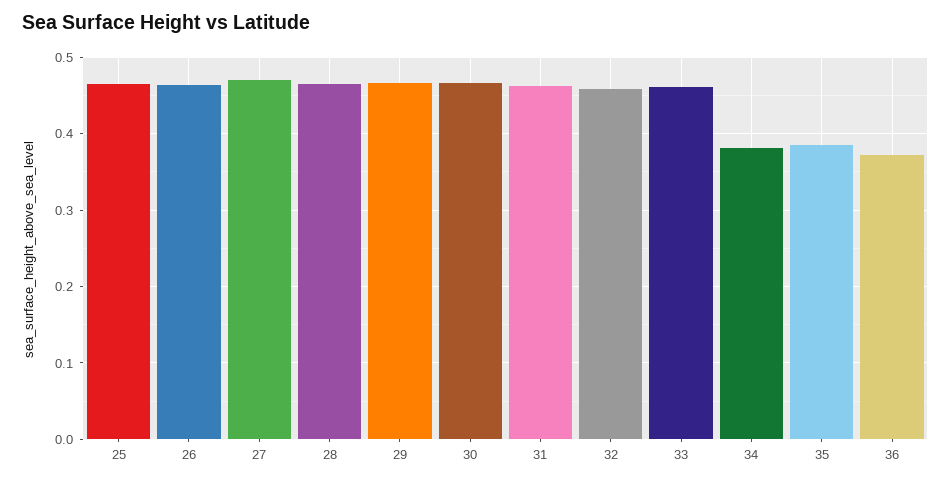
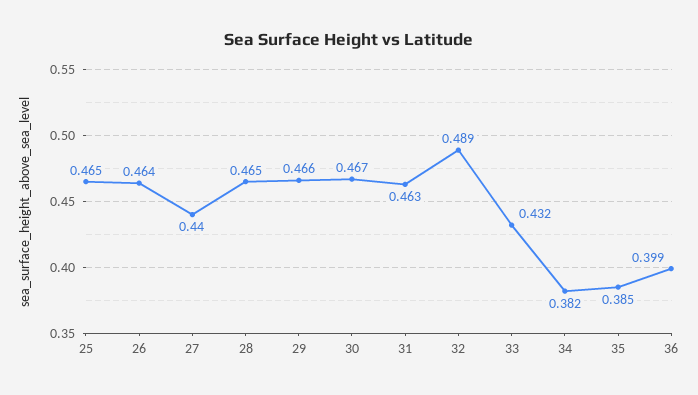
  {
    "25": 0.465,
    "26": 0.464,
-   "27": 0.47,
+   "27": 0.44,
    "28": 0.465,
    "29": 0.466,
    "30": 0.467,
    "31": 0.463,
-   "32": 0.46,
+   "32": 0.489,
-   "33": 0.46,
+   "33": 0.432,
    "34": 0.382,
    "35": 0.385,
-   "36": 0.37
+   "36": 0.399
  }

